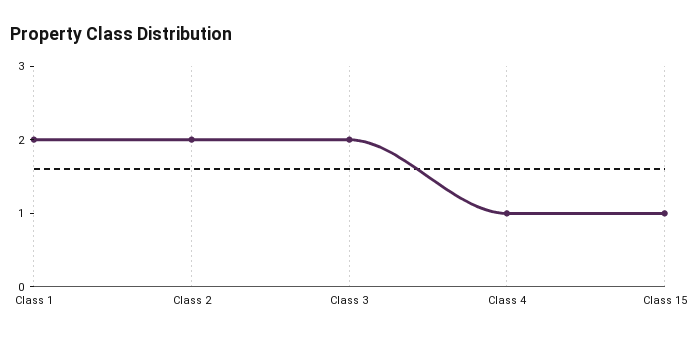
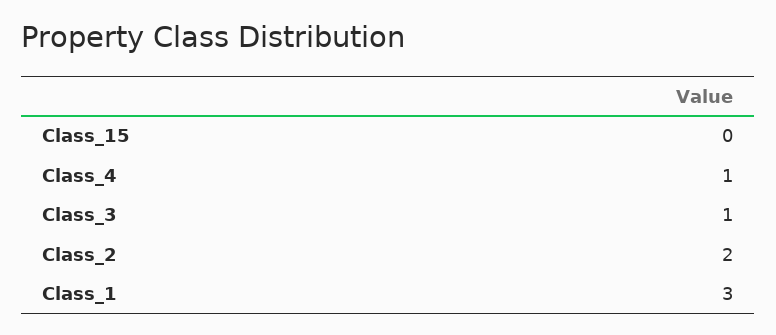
  {
-   "Class 1": 2,
+   "Class 1": 3,
    "Class 2": 2,
-   "Class 3": 2,
+   "Class 3": 1,
    "Class 4": 1,
-   "Class 15": 1
+   "Class 15": 0
  }

